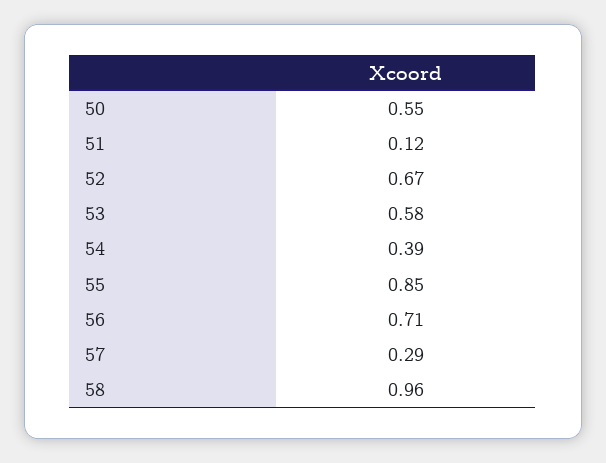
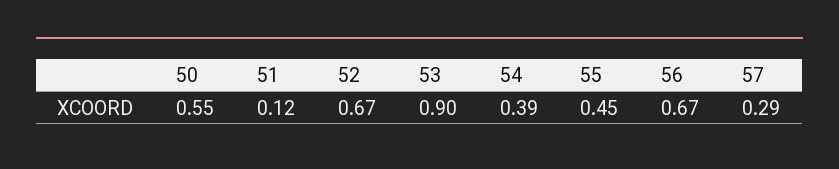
  {
    "50": 0.55,
    "51": 0.12,
    "52": 0.67,
-   "53": 0.58,
+   "53": 0.9,
    "54": 0.39,
-   "55": 0.85,
+   "55": 0.45,
-   "56": 0.71,
+   "56": 0.67,
-   "57": 0.29,
+   "57": 0.29
-   "58": 0.96
  }

